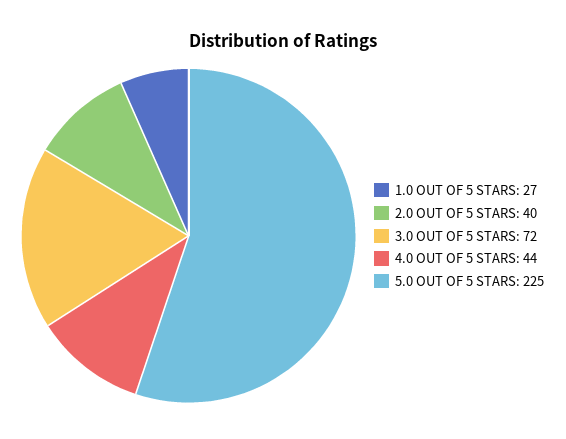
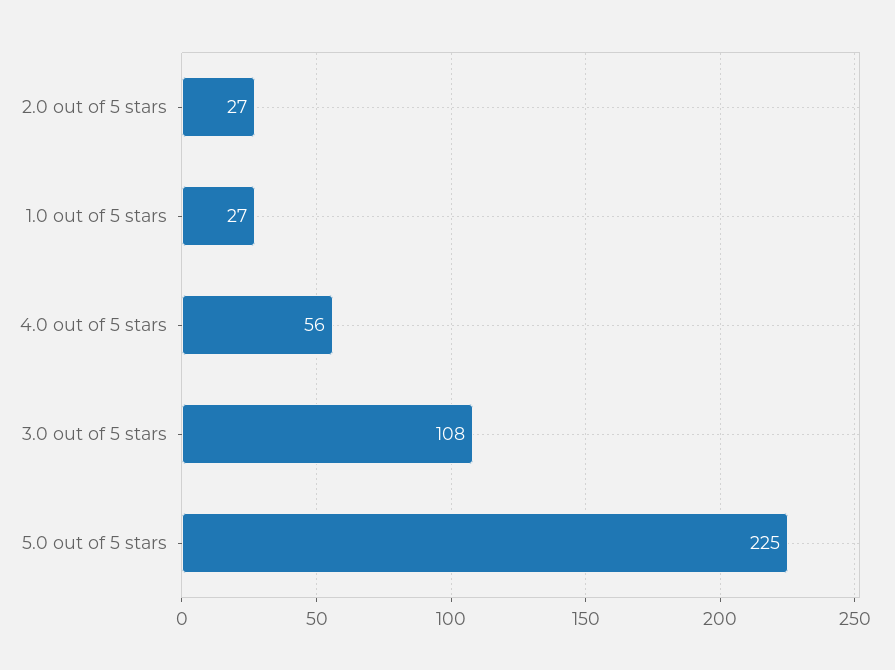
  {
    "1.0 OUT OF 5 STARS": 27,
-   "2.0 OUT OF 5 STARS": 40,
+   "2.0 OUT OF 5 STARS": 27,
-   "3.0 OUT OF 5 STARS": 72,
+   "3.0 OUT OF 5 STARS": 108,
-   "4.0 OUT OF 5 STARS": 44,
+   "4.0 OUT OF 5 STARS": 56,
    "5.0 OUT OF 5 STARS": 225
  }

